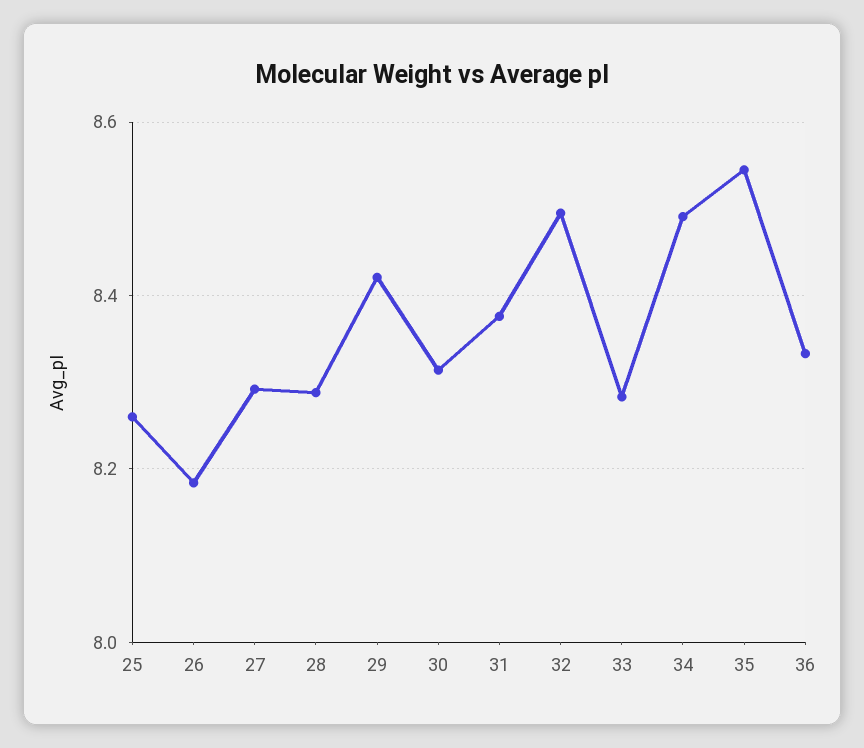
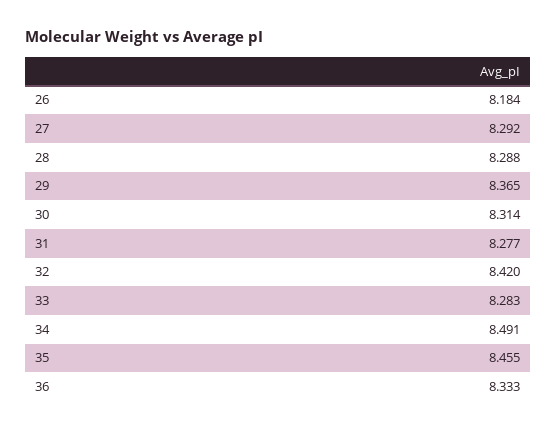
  {
-   "25": 8.26,
    "26": 8.184,
    "27": 8.292,
    "28": 8.288,
-   "29": 8.42,
+   "29": 8.365,
    "30": 8.314,
-   "31": 8.38,
+   "31": 8.277,
-   "32": 8.5,
+   "32": 8.42,
    "33": 8.283,
    "34": 8.491,
-   "35": 8.54,
+   "35": 8.455,
    "36": 8.333
  }

